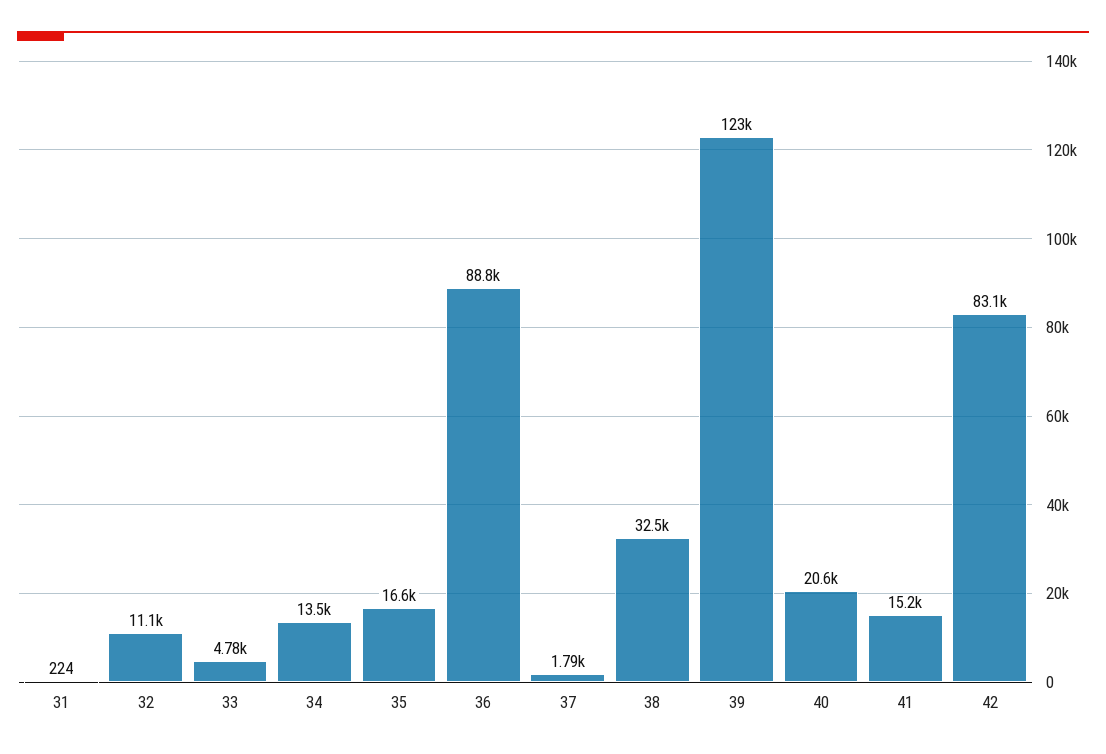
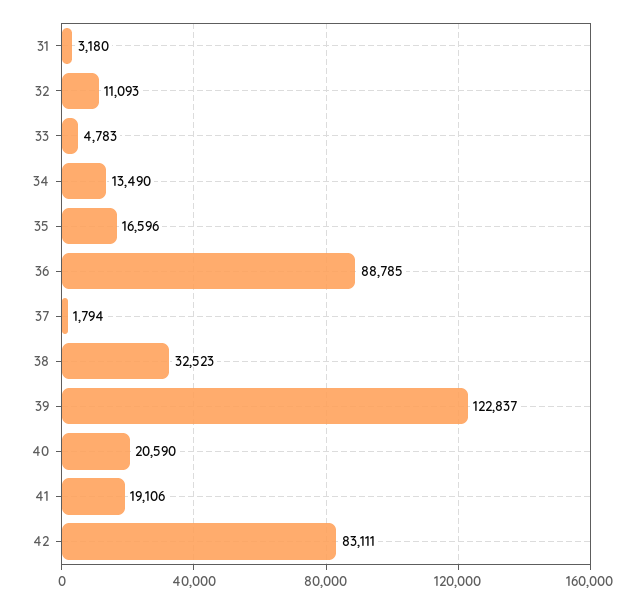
  {
-   "31": 224,
+   "31": 3180,
    "32": 11093,
    "33": 4783,
    "34": 13490,
    "35": 16596,
    "36": 88785,
    "37": 1794,
    "38": 32523,
    "39": 122837,
    "40": 20590,
-   "41": 15200,
+   "41": 19106,
    "42": 83111
  }

